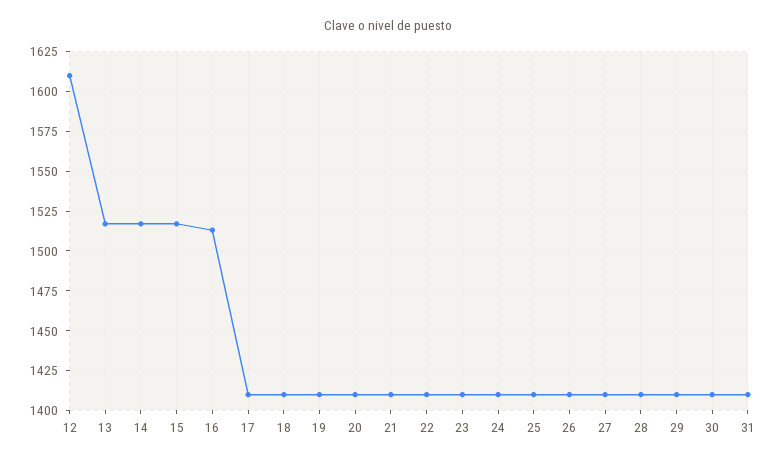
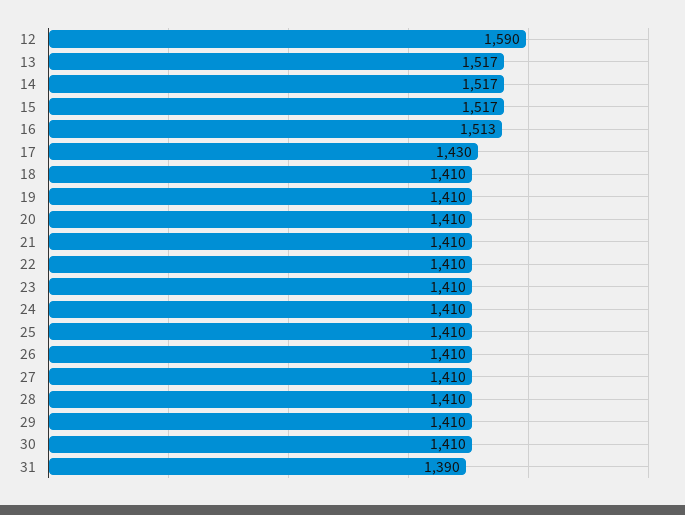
  {
-   "12": 1610,
+   "12": 1590,
    "13": 1517,
    "14": 1517,
    "15": 1517,
    "16": 1513,
-   "17": 1410,
+   "17": 1430,
    "18": 1410,
    "19": 1410,
    "20": 1410,
    "21": 1410,
    "22": 1410,
    "23": 1410,
    "24": 1410,
    "25": 1410,
    "26": 1410,
    "27": 1410,
    "28": 1410,
    "29": 1410,
    "30": 1410,
-   "31": 1410
+   "31": 1390
  }

